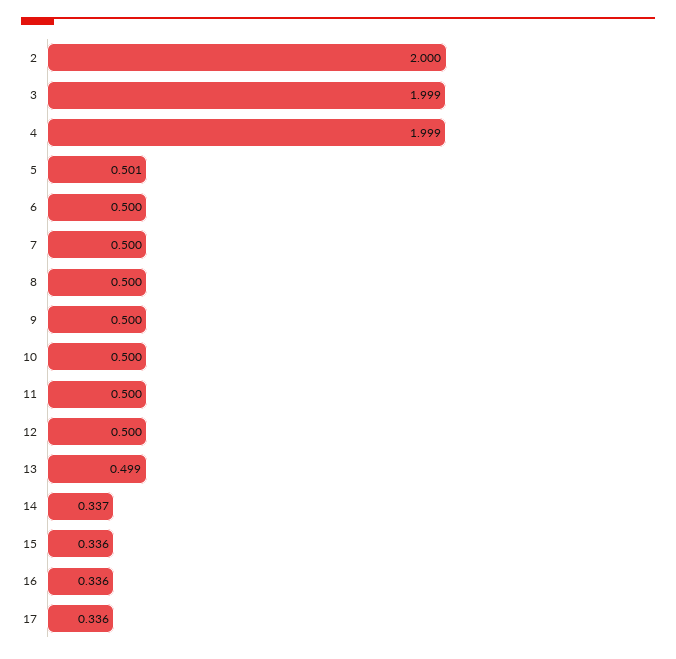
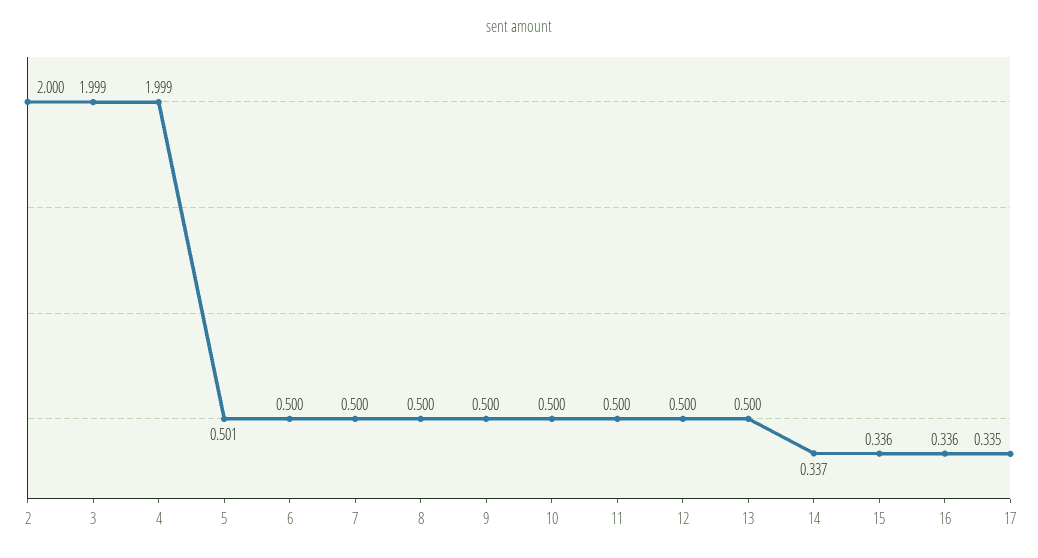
  {
    "2": 2,
    "3": 1.999,
    "4": 1.999,
    "5": 0.501,
    "6": 0.5,
    "7": 0.5,
    "8": 0.5,
    "9": 0.5,
    "10": 0.5,
    "11": 0.5,
    "12": 0.5,
-   "13": 0.499,
+   "13": 0.5,
    "14": 0.337,
    "15": 0.336,
    "16": 0.336,
-   "17": 0.336
+   "17": 0.335
  }

